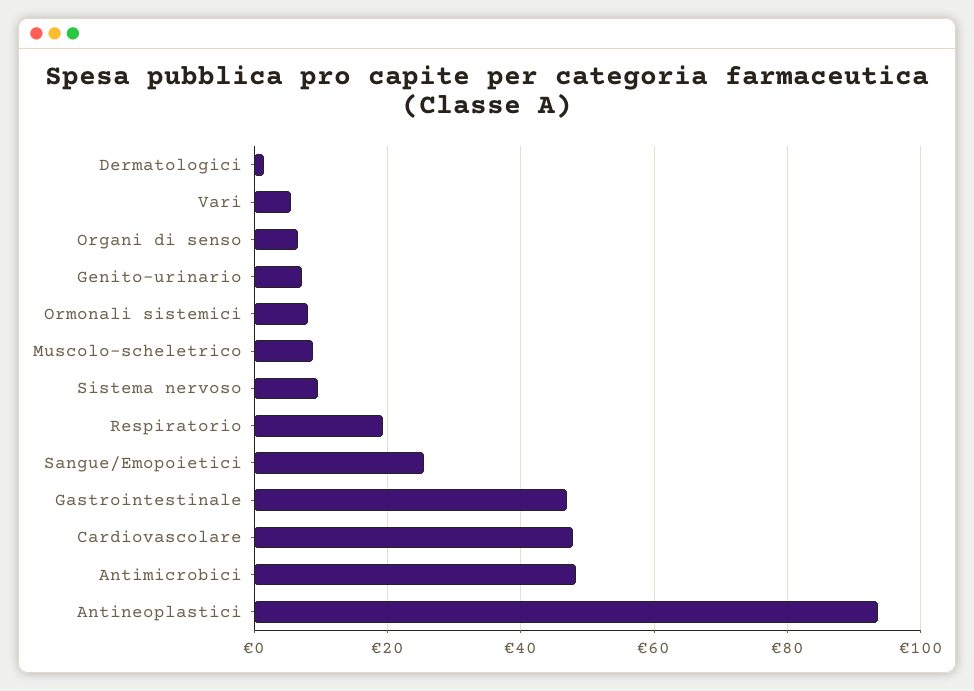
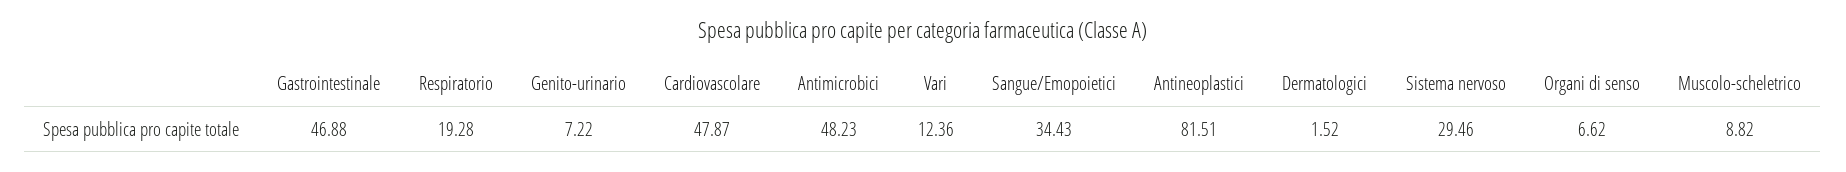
  {
    "Dermatologici": 1.52,
-   "Vari": 6,
+   "Vari": 12.36,
    "Organi di senso": 6.62,
    "Genito-urinario": 7.22,
-   "Ormonali sistemici": 8,
    "Muscolo-scheletrico": 8.82,
-   "Sistema nervoso": 10,
+   "Sistema nervoso": 29.46,
    "Respiratorio": 19.28,
-   "Sangue/Emopoietici": 26,
+   "Sangue/Emopoietici": 34.43,
    "Gastrointestinale": 46.88,
    "Cardiovascolare": 47.87,
    "Antimicrobici": 48.23,
-   "Antineoplastici": 94
+   "Antineoplastici": 81.51
  }

